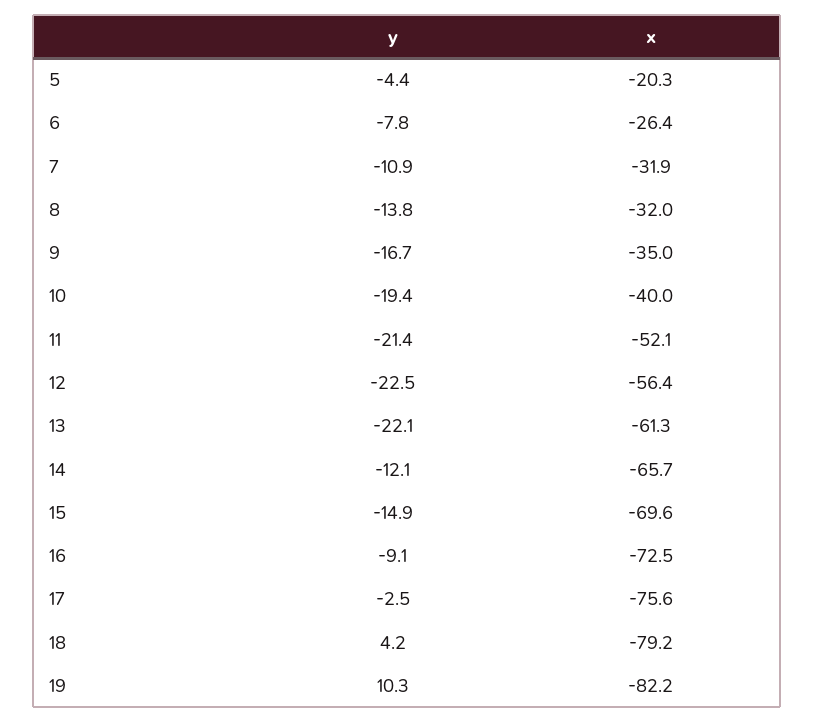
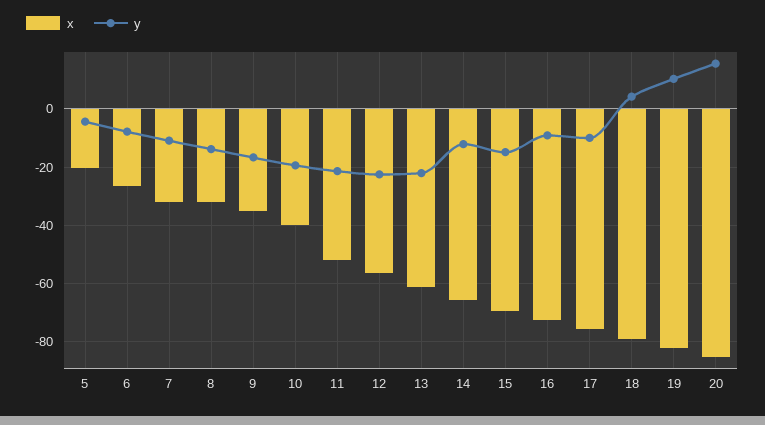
  {
    "y": {
      "5": -4.4,
      "6": -7.8,
      "7": -10.9,
      "8": -13.8,
      "9": -16.7,
      "10": -19.4,
      "11": -21.4,
      "12": -22.5,
      "13": -22.1,
      "14": -12.1,
      "15": -14.9,
      "16": -9.1,
-     "17": -2.5,
+     "17": -10,
      "18": 4.2,
-     "19": 10.3
+     "19": 10.3,
+     "20": 15
    },
    "x": {
      "5": -20.3,
      "6": -26.4,
      "7": -31.9,
      "8": -32,
      "9": -35,
      "10": -40,
      "11": -52.1,
      "12": -56.4,
      "13": -61.3,
      "14": -65.7,
      "15": -69.6,
      "16": -72.5,
      "17": -75.6,
      "18": -79.2,
-     "19": -82.2
+     "19": -82.2,
+     "20": -85
    }
  }

